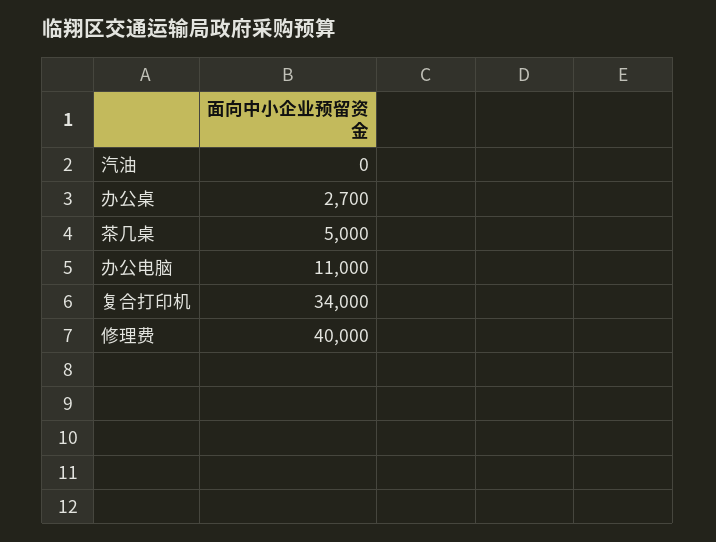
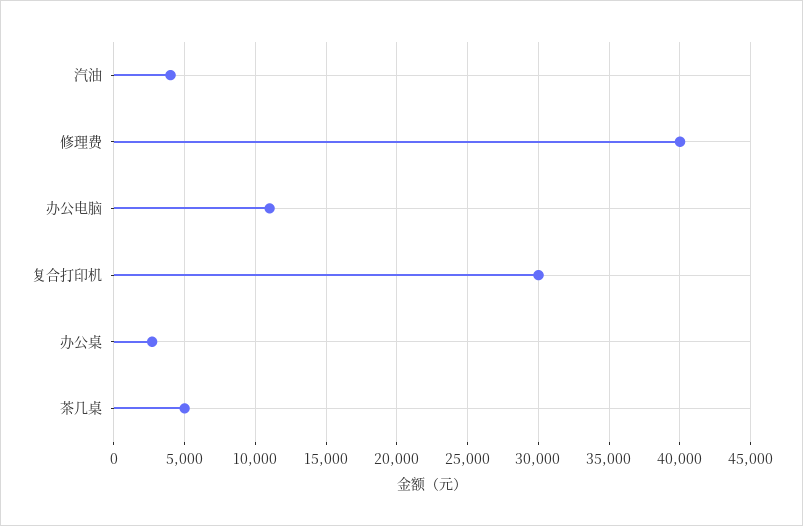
  {
-   "汽油": 0,
+   "汽油": 4000,
    "办公桌": 2700,
    "茶几桌": 5000,
    "办公电脑": 11000,
-   "复合打印机": 34000,
+   "复合打印机": 30000,
    "修理费": 40000
  }

